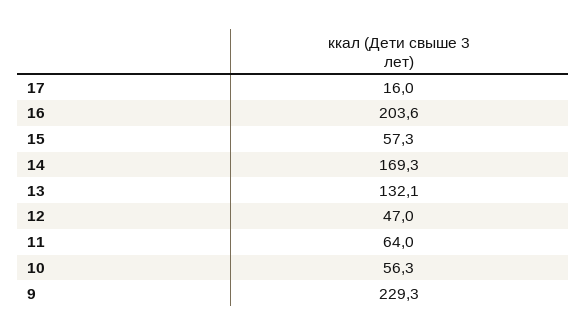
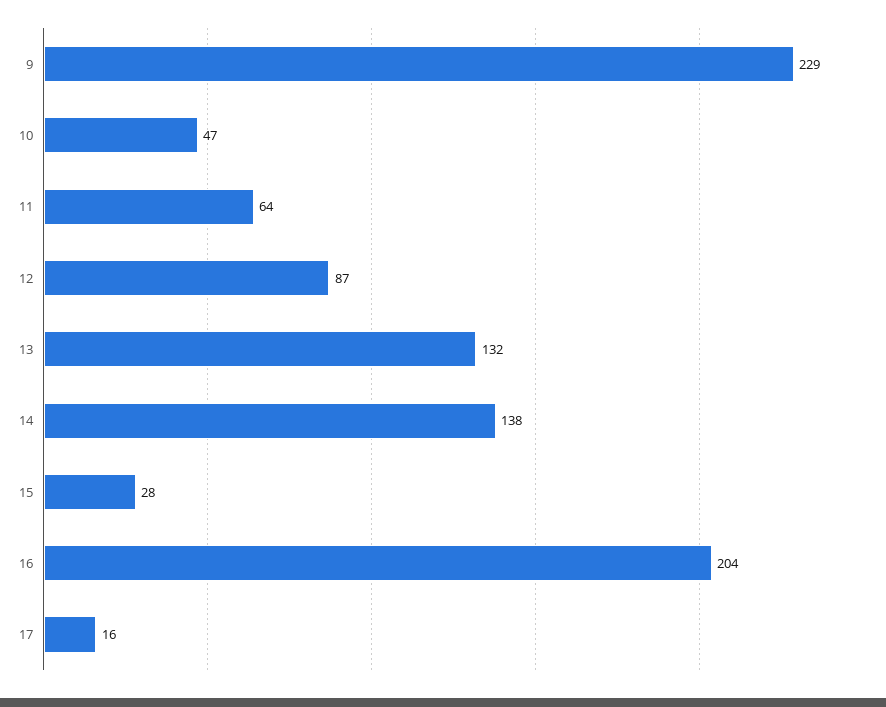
  {
    "17": 16,
    "16": 203.6,
-   "15": 57.3,
+   "15": 28,
-   "14": 169.3,
+   "14": 138,
    "13": 132.1,
-   "12": 47,
+   "12": 87,
    "11": 64,
-   "10": 56.3,
+   "10": 47,
    "9": 229.3
  }

